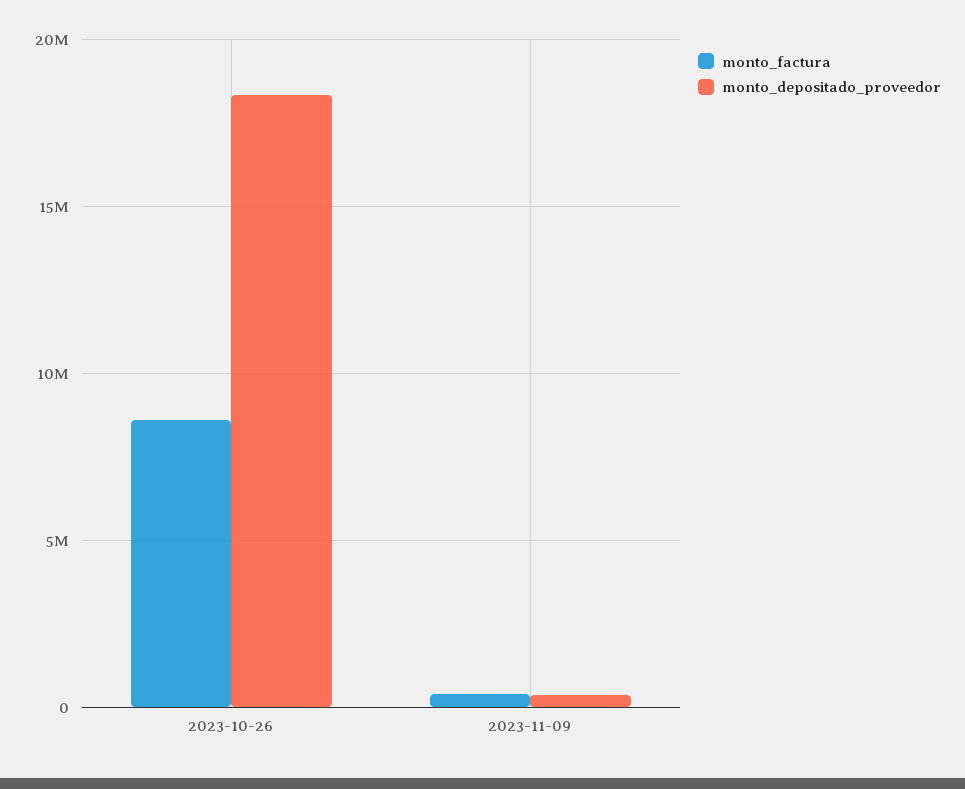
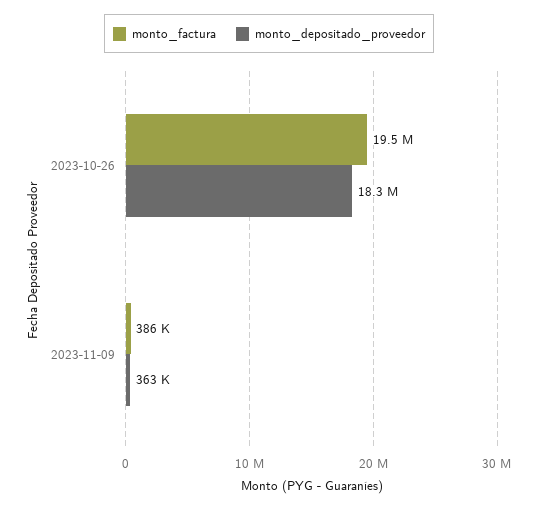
  {
    "monto_factura": {
-     "2023-10-26": 8500000,
+     "2023-10-26": 19500000,
      "2023-11-09": 386000
    },
    "monto_depositado_proveedor": {
      "2023-10-26": 18300000,
      "2023-11-09": 363000
    }
  }

